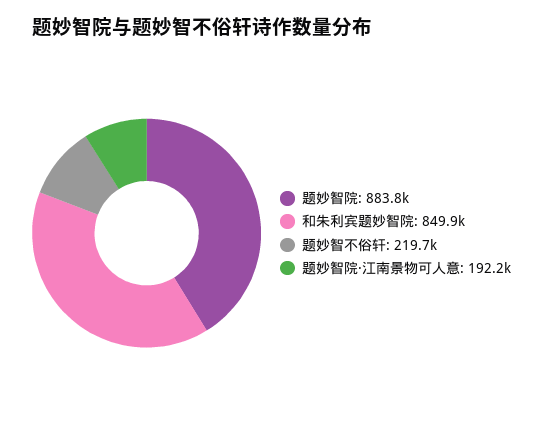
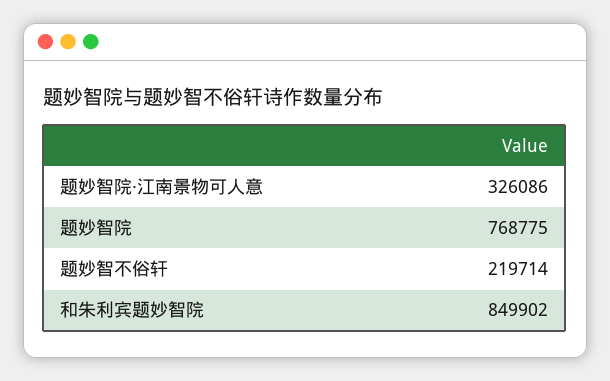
  {
-   "题妙智院": 883800,
+   "题妙智院": 768775,
    "和朱利宾题妙智院": 849902,
    "题妙智不俗轩": 219714,
-   "题妙智院·江南景物可人意": 192200
+   "题妙智院·江南景物可人意": 326086
  }

